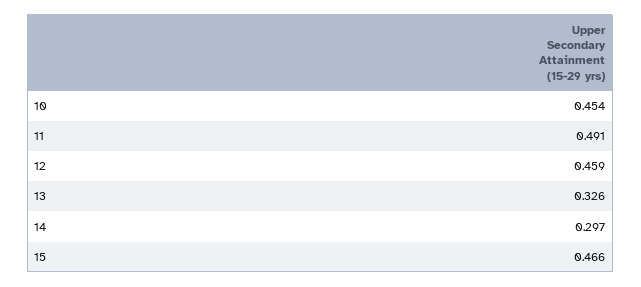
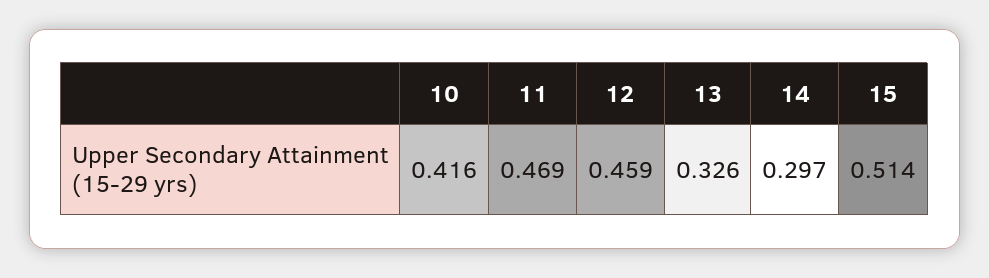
  {
-   "10": 0.454,
+   "10": 0.416,
-   "11": 0.491,
+   "11": 0.469,
    "12": 0.459,
    "13": 0.326,
    "14": 0.297,
-   "15": 0.466
+   "15": 0.514
  }

